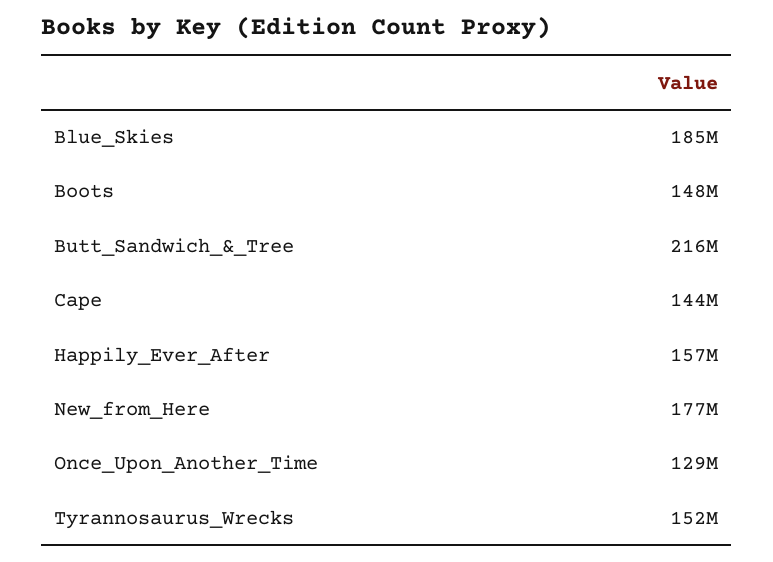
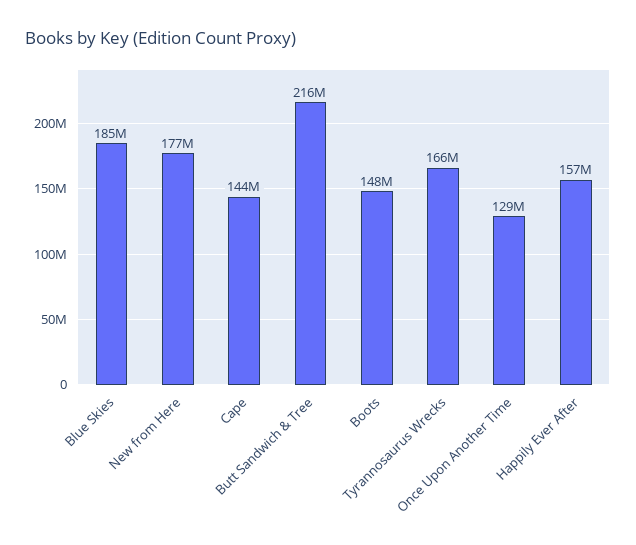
  {
    "Blue_Skies": 185000000,
    "Boots": 148000000,
    "Butt_Sandwich_&_Tree": 216000000,
    "Cape": 144000000,
    "Happily_Ever_After": 157000000,
    "New_from_Here": 177000000,
    "Once_Upon_Another_Time": 129000000,
-   "Tyrannosaurus_Wrecks": 152000000
+   "Tyrannosaurus_Wrecks": 166000000
  }

